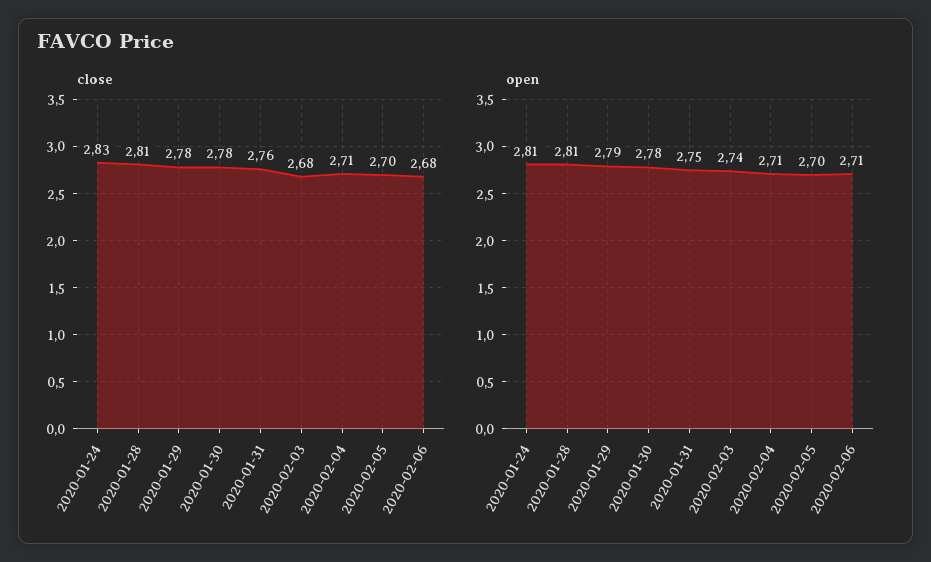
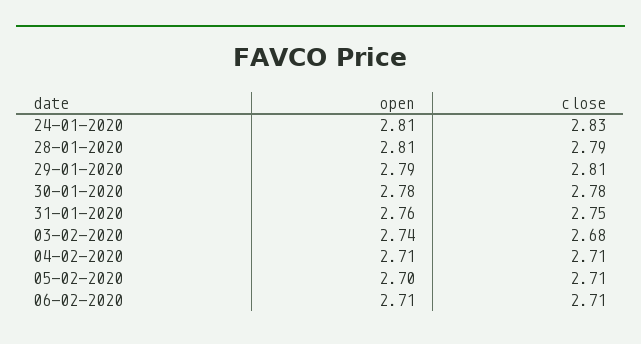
  {
    "close": {
      "2020-01-24": 2.83,
-     "2020-01-28": 2.81,
+     "2020-01-28": 2.79,
-     "2020-01-29": 2.78,
+     "2020-01-29": 2.81,
      "2020-01-30": 2.78,
-     "2020-01-31": 2.76,
+     "2020-01-31": 2.75,
      "2020-02-03": 2.68,
      "2020-02-04": 2.71,
-     "2020-02-05": 2.7,
+     "2020-02-05": 2.71,
-     "2020-02-06": 2.68
+     "2020-02-06": 2.71
    },
    "open": {
      "2020-01-24": 2.81,
      "2020-01-28": 2.81,
      "2020-01-29": 2.79,
      "2020-01-30": 2.78,
-     "2020-01-31": 2.75,
+     "2020-01-31": 2.76,
      "2020-02-03": 2.74,
      "2020-02-04": 2.71,
      "2020-02-05": 2.7,
      "2020-02-06": 2.71
    }
  }

